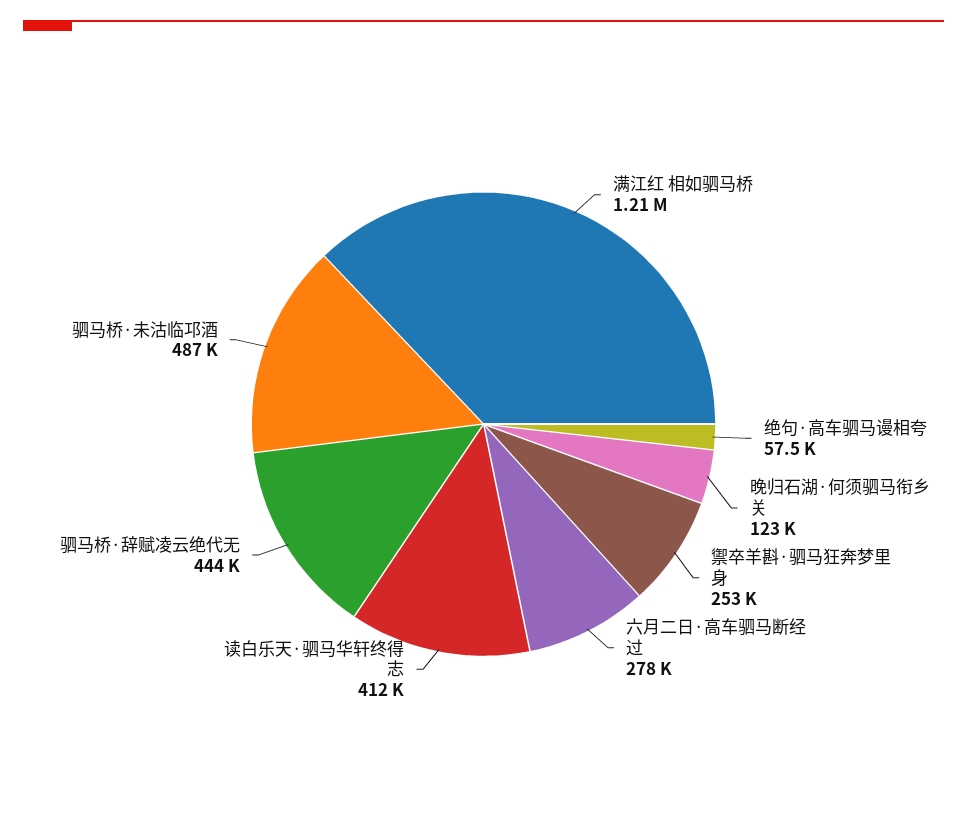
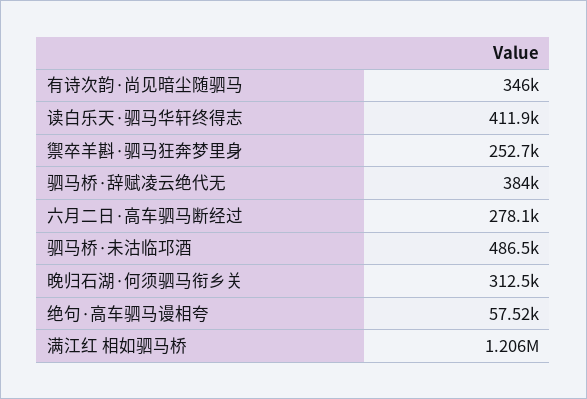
  {
    "满江红 相如驷马桥": 1206000,
    "绝句·高车驷马谩相夸": 57520,
-   "晚归石湖·何须驷马衔乡关": 123000,
+   "晚归石湖·何须驷马衔乡关": 312500,
    "禦卒羊斟·驷马狂奔梦里身": 252700,
    "六月二日·高车驷马断经过": 278100,
    "读白乐天·驷马华轩终得志": 411900,
-   "驷马桥·辞赋凌云绝代无": 444000,
+   "驷马桥·辞赋凌云绝代无": 384000,
-   "驷马桥·未沽临邛酒": 486500
+   "驷马桥·未沽临邛酒": 486500,
+   "有诗次韵·尚见暗尘随驷马": 346000
  }

